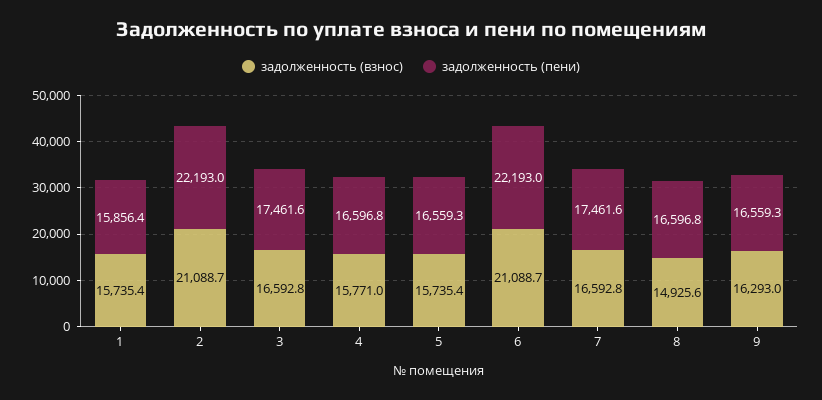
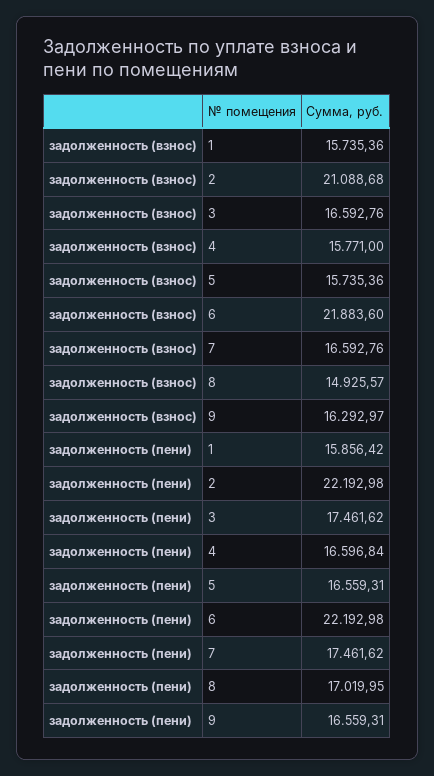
  {
    "задолженность (взнос)": {
      "1": 15735.36,
      "2": 21088.68,
      "3": 16592.76,
      "4": 15771,
      "5": 15735.36,
-     "6": 21088.7,
+     "6": 21883.6,
      "7": 16592.76,
      "8": 14925.57,
      "9": 16292.97
    },
    "задолженность (пени)": {
      "1": 15856.42,
      "2": 22192.98,
      "3": 17461.62,
      "4": 16596.84,
      "5": 16559.31,
      "6": 22192.98,
      "7": 17461.62,
-     "8": 16596.8,
+     "8": 17019.95,
      "9": 16559.31
    }
  }

